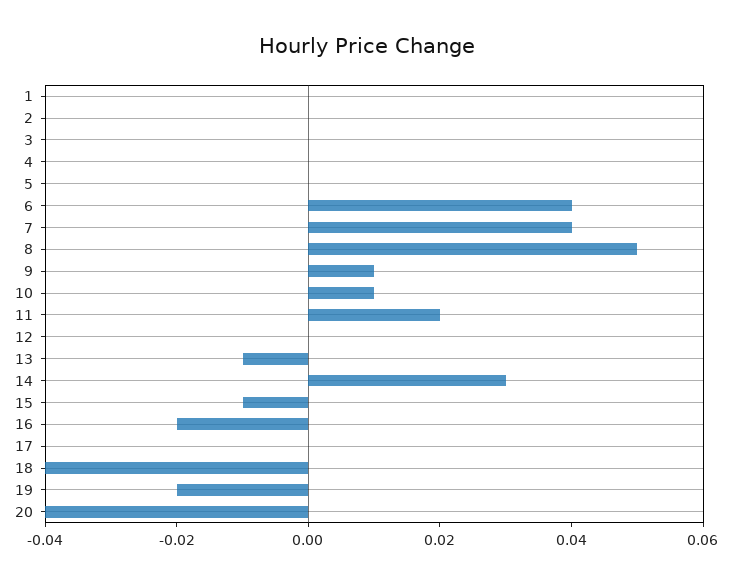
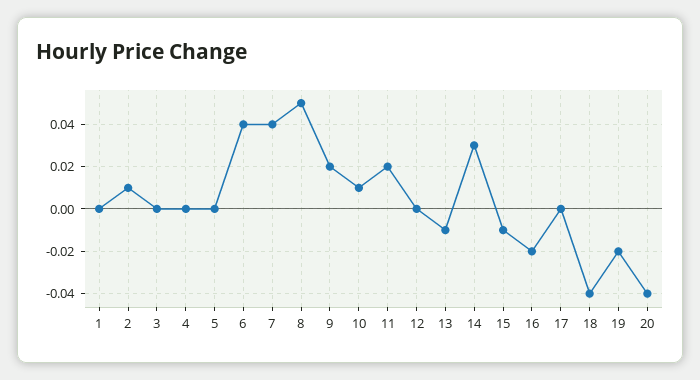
  {
    "1": 0,
-   "2": 0,
+   "2": 0.01,
    "3": 0,
    "4": 0,
    "5": 0,
    "6": 0.04,
    "7": 0.04,
    "8": 0.05,
-   "9": 0.01,
+   "9": 0.02,
    "10": 0.01,
    "11": 0.02,
    "12": 0,
    "13": -0.01,
    "14": 0.03,
    "15": -0.01,
    "16": -0.02,
    "17": 0,
    "18": -0.04,
    "19": -0.02,
    "20": -0.04
  }

